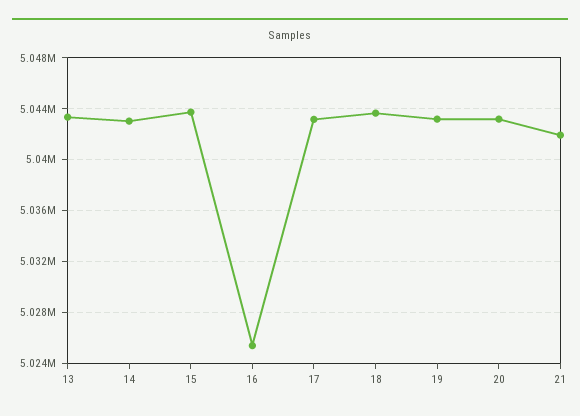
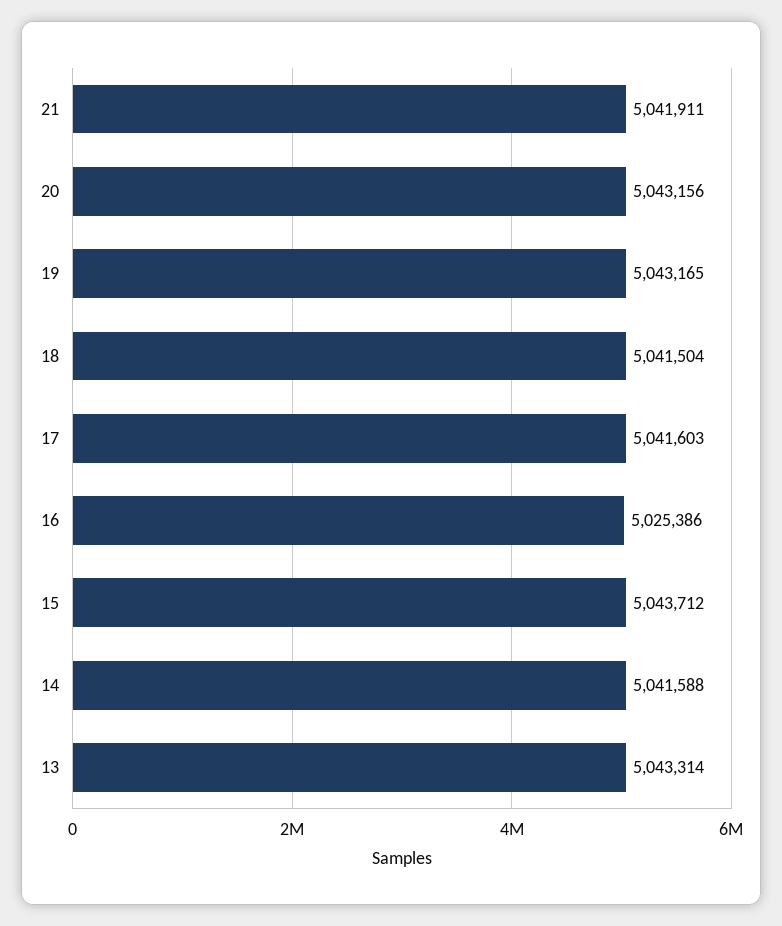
  {
    "13": 5043314,
-   "14": 5043000,
+   "14": 5041588,
    "15": 5043712,
    "16": 5025386,
-   "17": 5043000,
+   "17": 5041603,
-   "18": 5043500,
+   "18": 5041504,
    "19": 5043165,
    "20": 5043156,
    "21": 5041911
  }

